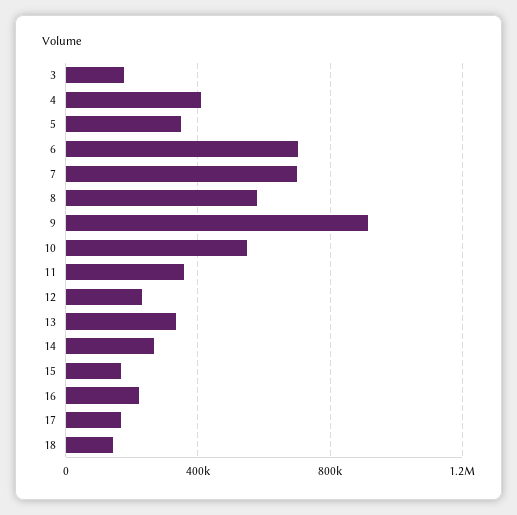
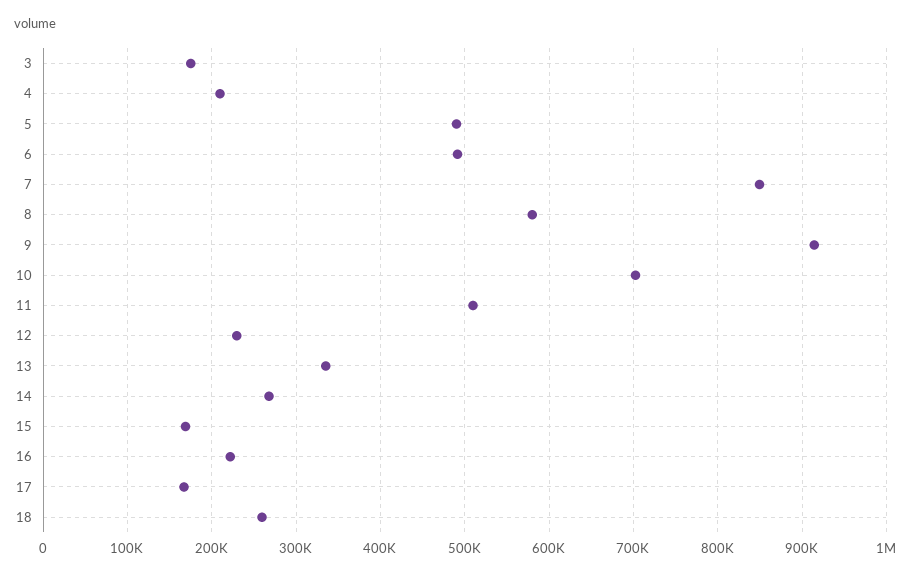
  {
    "3": 180000,
-   "4": 400000,
+   "4": 210000,
-   "5": 350000,
+   "5": 490000,
-   "6": 700000,
+   "6": 490000,
-   "7": 700000,
+   "7": 850000,
    "8": 580000,
    "9": 910000,
-   "10": 550000,
+   "10": 700000,
-   "11": 350000,
+   "11": 510000,
    "12": 230000,
    "13": 340000,
    "14": 270000,
    "15": 170000,
    "16": 220000,
    "17": 170000,
-   "18": 150000
+   "18": 260000
  }

